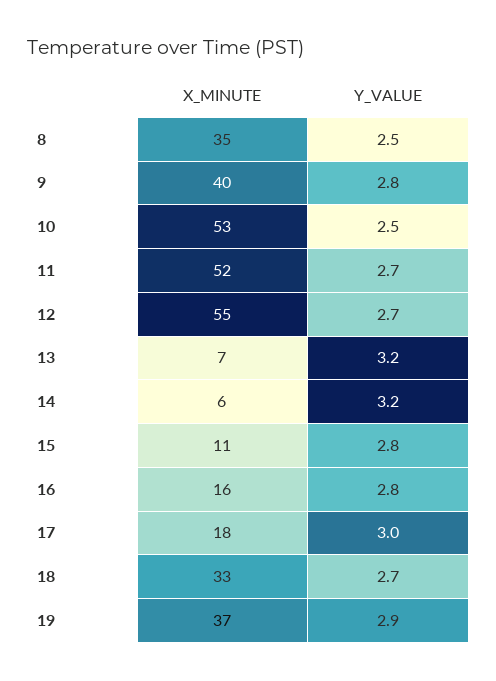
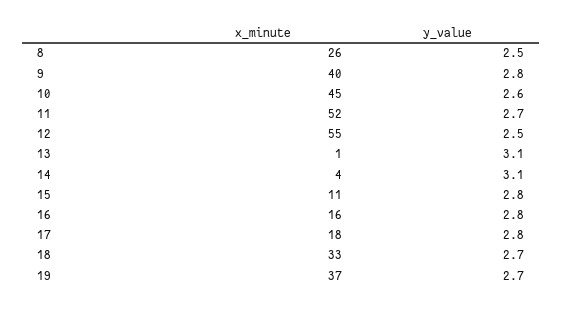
  {
    "X_MINUTE": {
-     "8": 35,
+     "8": 26,
      "9": 40,
-     "10": 53,
+     "10": 45,
      "11": 52,
      "12": 55,
-     "13": 7,
+     "13": 1,
-     "14": 6,
+     "14": 4,
      "15": 11,
      "16": 16,
      "17": 18,
      "18": 33,
      "19": 37
    },
    "Y_VALUE": {
      "8": 2.5,
      "9": 2.8,
-     "10": 2.5,
+     "10": 2.6,
      "11": 2.7,
-     "12": 2.7,
+     "12": 2.5,
-     "13": 3.2,
+     "13": 3.1,
-     "14": 3.2,
+     "14": 3.1,
      "15": 2.8,
      "16": 2.8,
-     "17": 3,
+     "17": 2.8,
      "18": 2.7,
-     "19": 2.9
+     "19": 2.7
    }
  }

